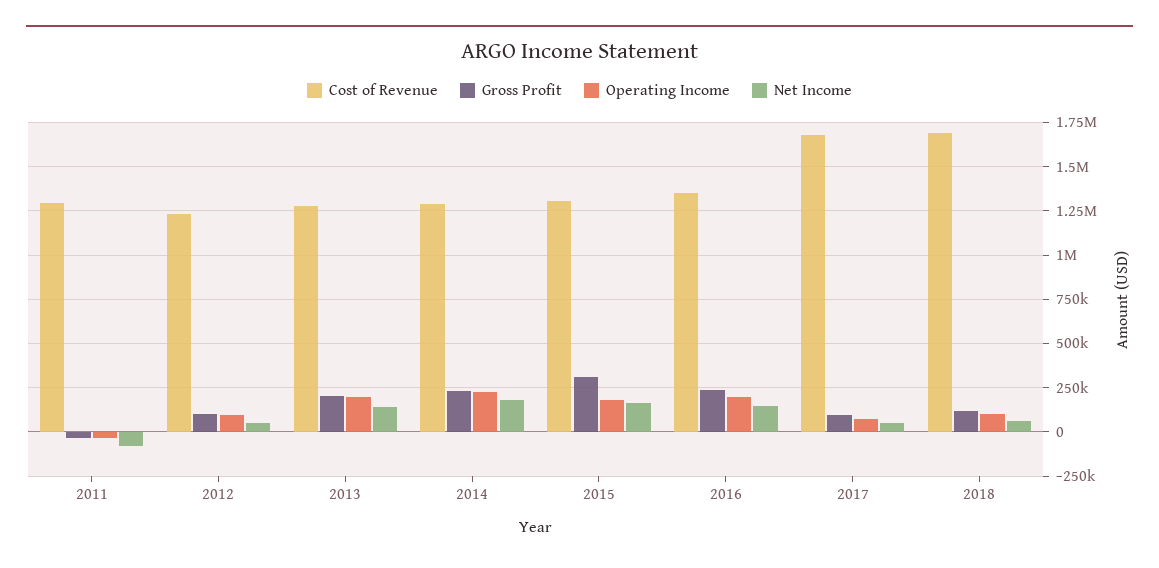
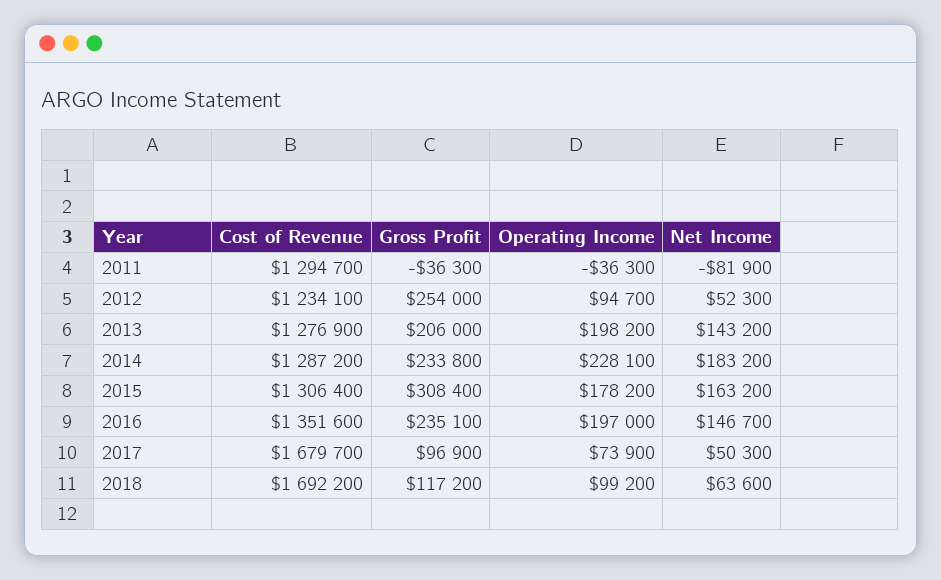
  {
    "Cost of Revenue": {
      "2011": 1294700,
      "2012": 1234100,
      "2013": 1276900,
      "2014": 1287200,
      "2015": 1306400,
      "2016": 1351600,
      "2017": 1679700,
      "2018": 1692200
    },
    "Gross Profit": {
      "2011": -36300,
-     "2012": 100000,
+     "2012": 254000,
      "2013": 206000,
      "2014": 233800,
      "2015": 308400,
      "2016": 235100,
      "2017": 96900,
      "2018": 117200
    },
    "Operating Income": {
      "2011": -36300,
      "2012": 94700,
      "2013": 198200,
      "2014": 228100,
      "2015": 178200,
      "2016": 197000,
      "2017": 73900,
      "2018": 99200
    },
    "Net Income": {
      "2011": -81900,
      "2012": 52300,
      "2013": 143200,
      "2014": 183200,
      "2015": 163200,
      "2016": 146700,
      "2017": 50300,
      "2018": 63600
    }
  }

